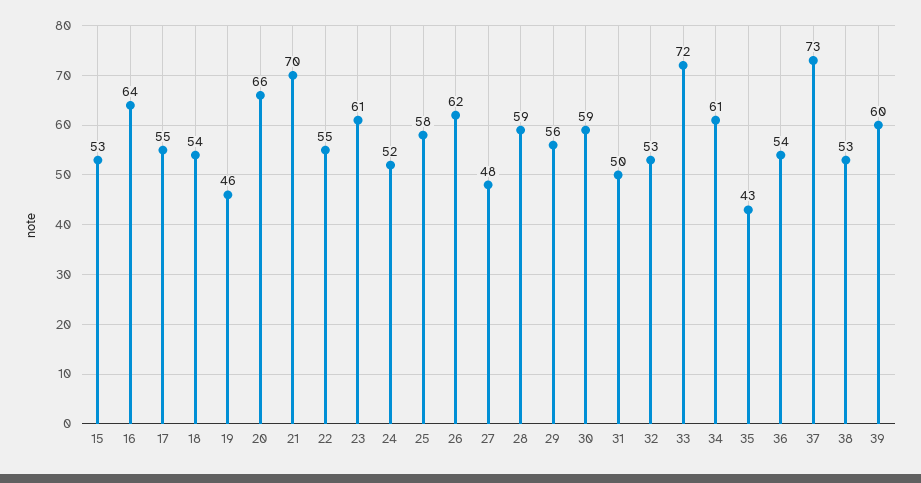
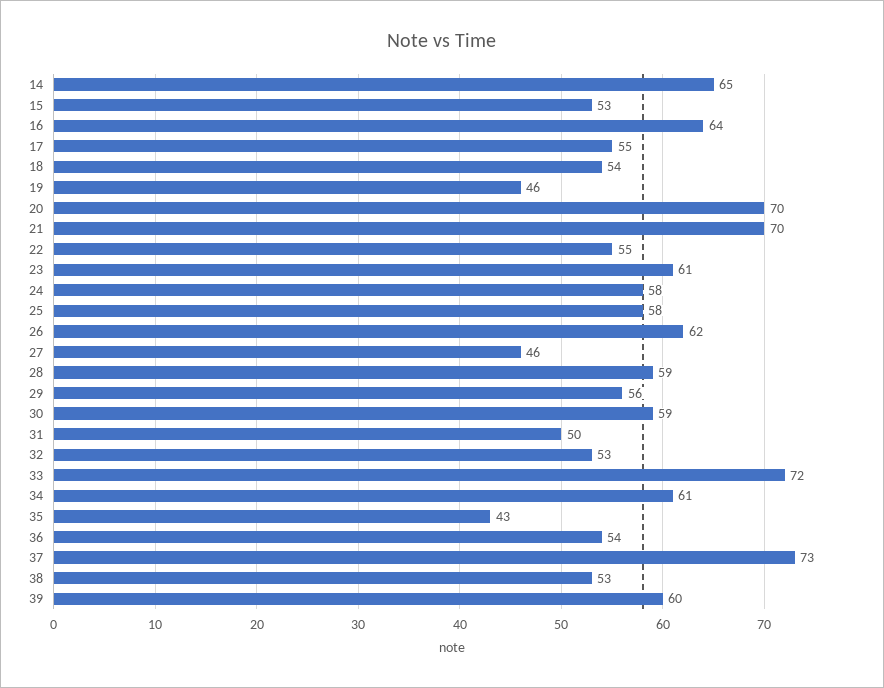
  {
    "15": 53,
    "16": 64,
    "17": 55,
    "18": 54,
    "19": 46,
-   "20": 66,
+   "20": 70,
    "21": 70,
    "22": 55,
    "23": 61,
-   "24": 52,
+   "24": 58,
    "25": 58,
    "26": 62,
-   "27": 48,
+   "27": 46,
    "28": 59,
    "29": 56,
    "30": 59,
    "31": 50,
    "32": 53,
    "33": 72,
    "34": 61,
    "35": 43,
    "36": 54,
    "37": 73,
    "38": 53,
-   "39": 60
+   "39": 60,
+   "14": 65
  }

